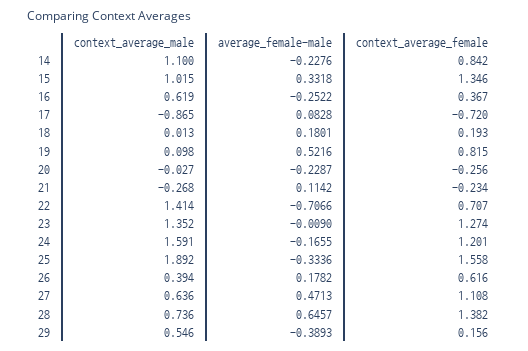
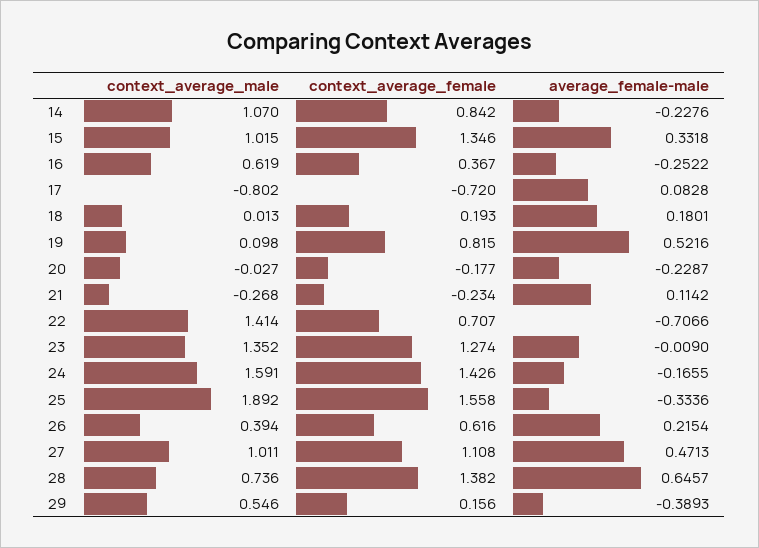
  {
    "context_average_male": {
-     "14": 1.1,
+     "14": 1.07,
      "15": 1.015,
      "16": 0.619,
-     "17": -0.865,
+     "17": -0.802,
      "18": 0.013,
      "19": 0.098,
      "20": -0.027,
      "21": -0.268,
      "22": 1.414,
      "23": 1.352,
      "24": 1.591,
      "25": 1.892,
      "26": 0.394,
-     "27": 0.636,
+     "27": 1.011,
      "28": 0.736,
      "29": 0.546
    },
    "average_female-male": {
      "14": -0.2276,
      "15": 0.3318,
      "16": -0.2522,
      "17": 0.0828,
      "18": 0.1801,
      "19": 0.5216,
      "20": -0.2287,
      "21": 0.1142,
      "22": -0.7066,
      "23": -0.009,
      "24": -0.1655,
      "25": -0.3336,
-     "26": 0.1782,
+     "26": 0.2154,
      "27": 0.4713,
      "28": 0.6457,
      "29": -0.3893
    },
    "context_average_female": {
      "14": 0.842,
      "15": 1.346,
      "16": 0.367,
      "17": -0.72,
      "18": 0.193,
      "19": 0.815,
-     "20": -0.256,
+     "20": -0.177,
      "21": -0.234,
      "22": 0.707,
      "23": 1.274,
-     "24": 1.201,
+     "24": 1.426,
      "25": 1.558,
      "26": 0.616,
      "27": 1.108,
      "28": 1.382,
      "29": 0.156
    }
  }

